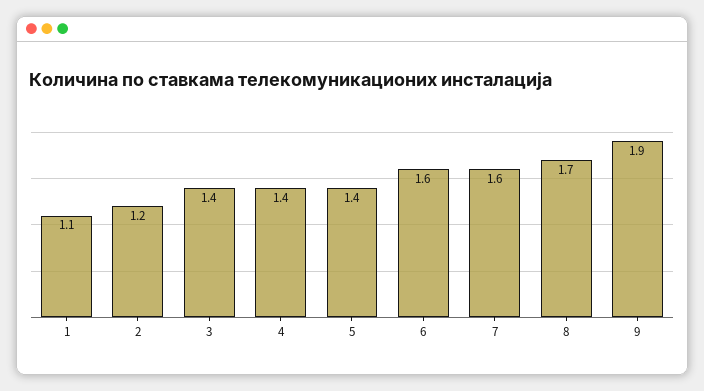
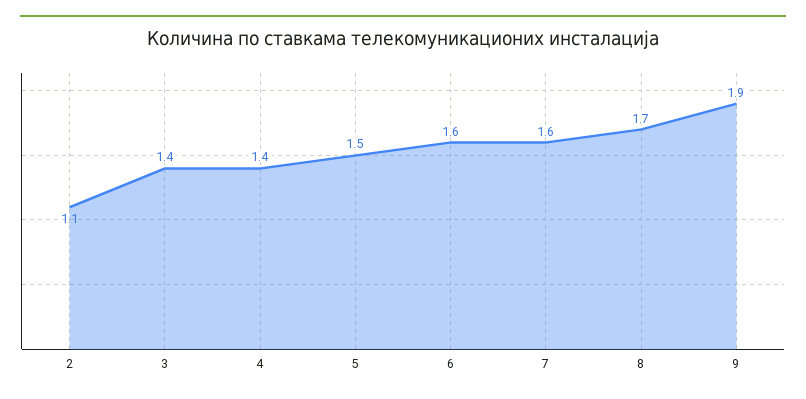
  {
-   "1": 1.1,
-   "2": 1.2,
+   "2": 1.1,
    "3": 1.4,
    "4": 1.4,
-   "5": 1.4,
+   "5": 1.5,
    "6": 1.6,
    "7": 1.6,
    "8": 1.7,
    "9": 1.9
  }

